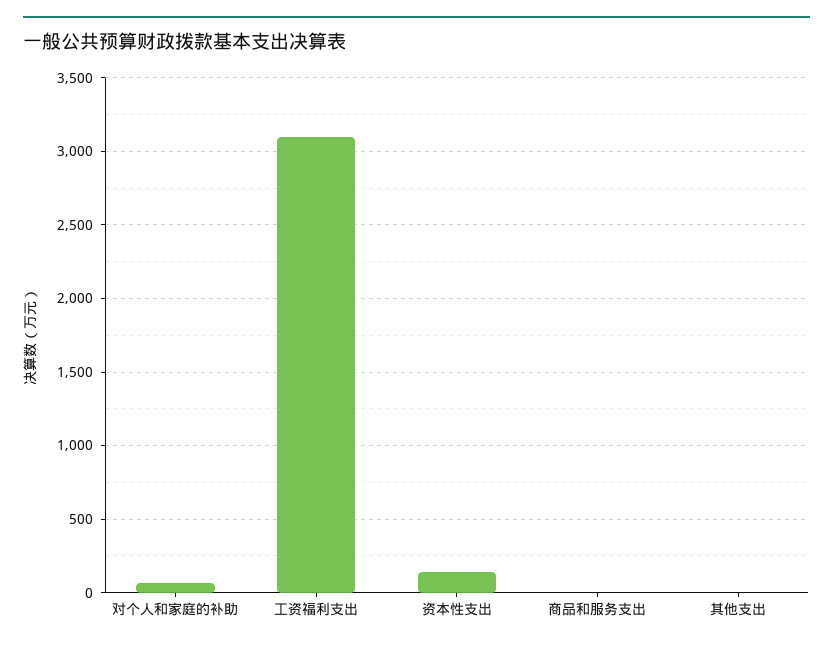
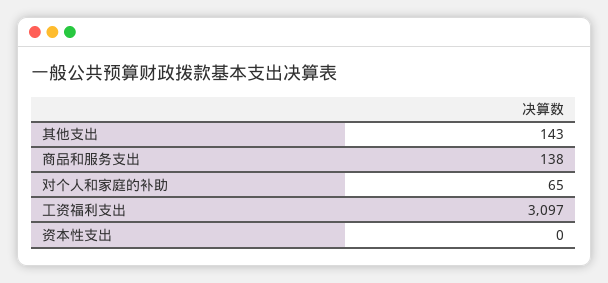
  {
    "对个人和家庭的补助": 65,
    "工资福利支出": 3097,
-   "资本性支出": 150,
+   "资本性支出": 0,
-   "商品和服务支出": 0,
+   "商品和服务支出": 138,
-   "其他支出": 0
+   "其他支出": 143
  }

